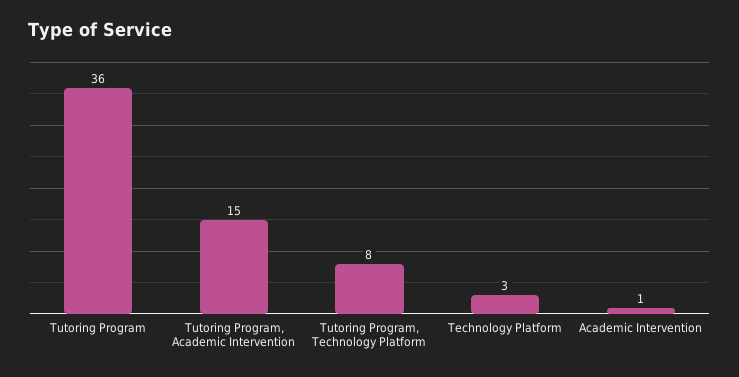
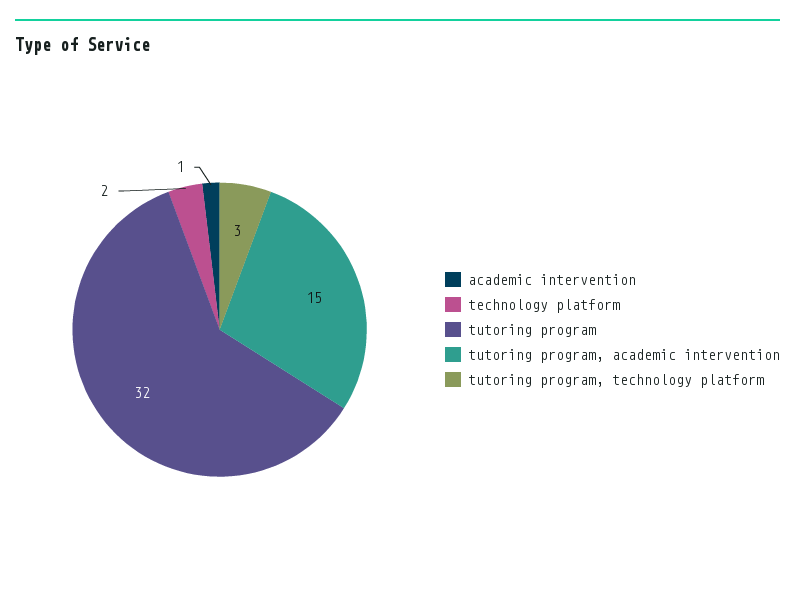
  {
-   "Tutoring Program": 36,
+   "Tutoring Program": 32,
    "Tutoring Program, Academic Intervention": 15,
-   "Tutoring Program, Technology Platform": 8,
+   "Tutoring Program, Technology Platform": 3,
-   "Technology Platform": 3,
+   "Technology Platform": 2,
    "Academic Intervention": 1
  }

